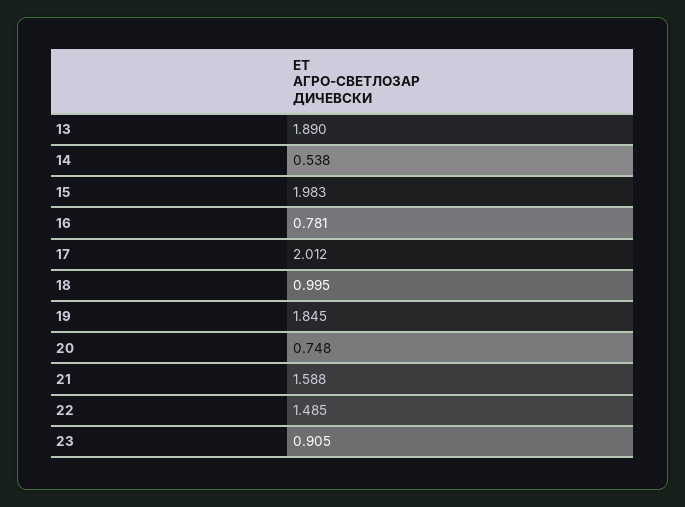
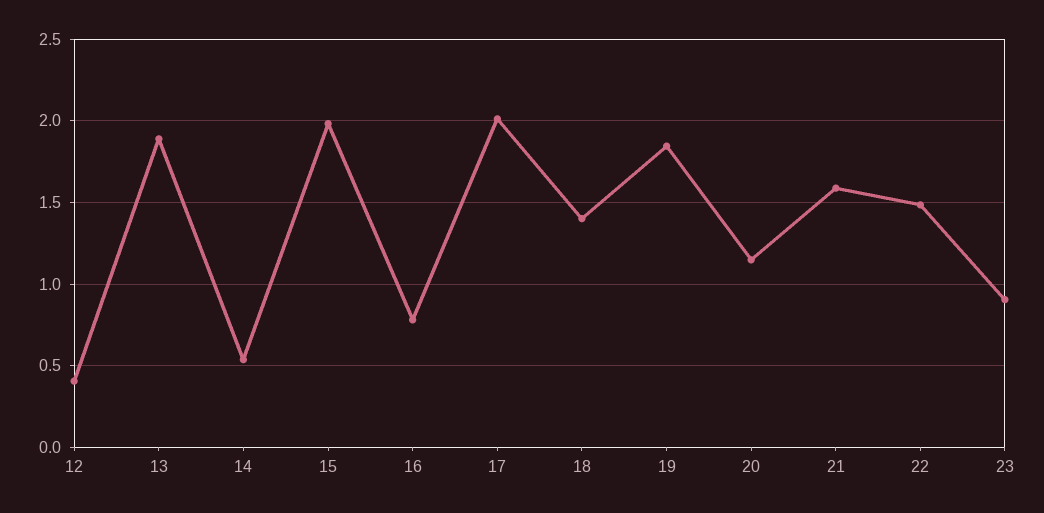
  {
    "13": 1.89,
    "14": 0.538,
    "15": 1.983,
    "16": 0.781,
    "17": 2.012,
-   "18": 0.995,
+   "18": 1.4,
    "19": 1.845,
-   "20": 0.748,
+   "20": 1.15,
    "21": 1.588,
    "22": 1.485,
-   "23": 0.905
+   "23": 0.905,
+   "12": 0.4
  }

